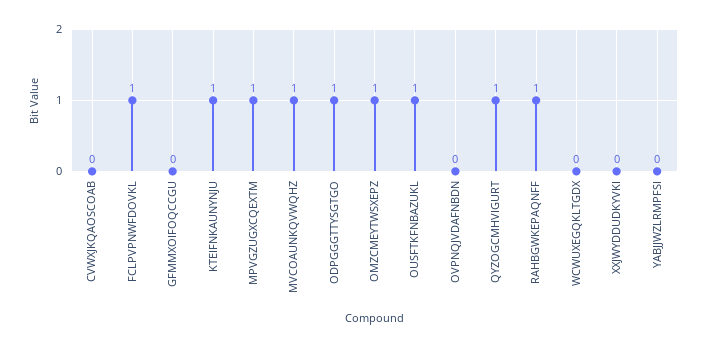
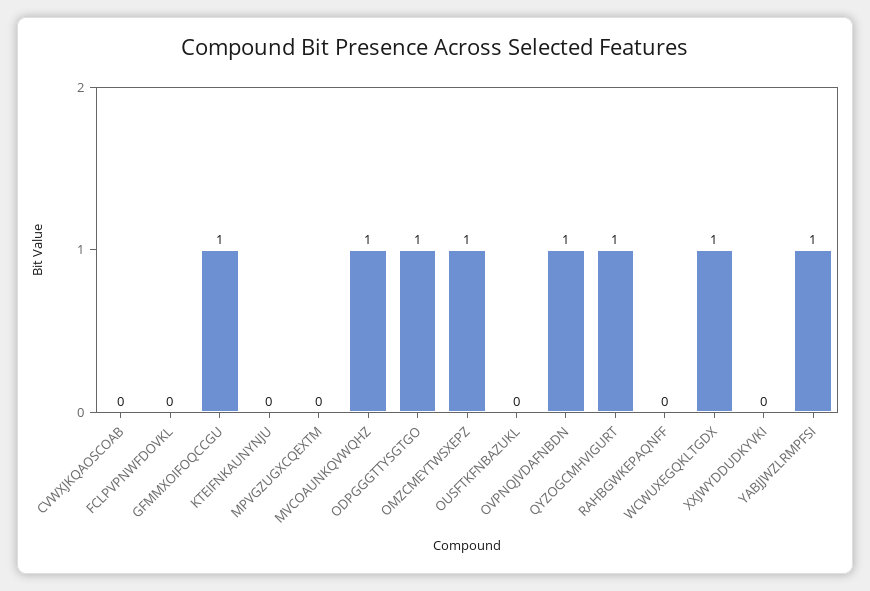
  {
    "CVWXJKQAOSCOAB": 0,
-   "FCLPVPNWFDOVKL": 1,
+   "FCLPVPNWFDOVKL": 0,
-   "GFMMXOIFOQCCGU": 0,
+   "GFMMXOIFOQCCGU": 1,
-   "KTEIFNKAUNYNJU": 1,
+   "KTEIFNKAUNYNJU": 0,
-   "MPVGZUGXCQEXTM": 1,
+   "MPVGZUGXCQEXTM": 0,
    "MVCOAUNKQVWQHZ": 1,
    "ODPGGGTTYSGTGO": 1,
    "OMZCMEYTWSXEPZ": 1,
-   "OUSFTKFNBAZUKL": 1,
+   "OUSFTKFNBAZUKL": 0,
-   "OVPNQJVDAFNBDN": 0,
+   "OVPNQJVDAFNBDN": 1,
    "QYZOGCMHVIGURT": 1,
-   "RAHBGWKEPAQNFF": 1,
+   "RAHBGWKEPAQNFF": 0,
-   "WCWUXEGQKLTGDX": 0,
+   "WCWUXEGQKLTGDX": 1,
    "XXJWYDDUDKYVKI": 0,
-   "YABJJWZLRMPFSI": 0
+   "YABJJWZLRMPFSI": 1
  }

